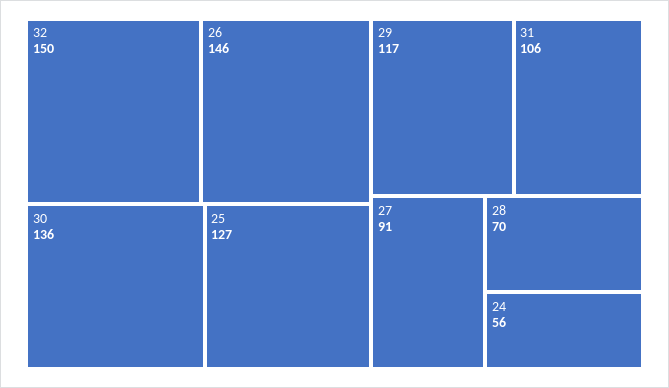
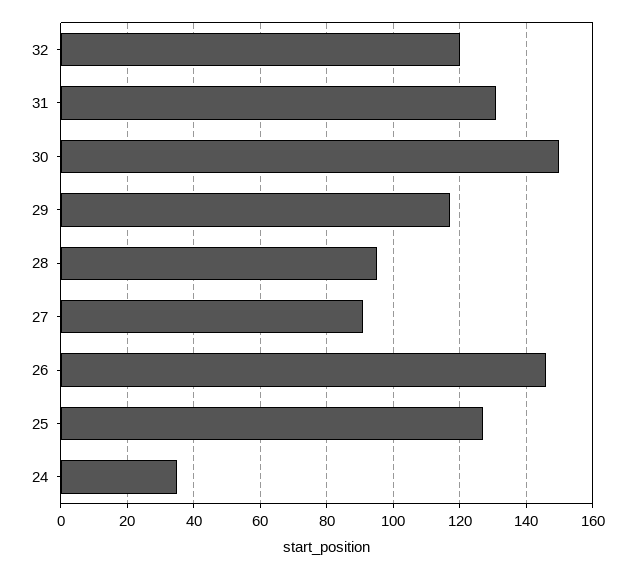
  {
-   "32": 150,
+   "32": 120,
    "26": 146,
-   "30": 136,
+   "30": 150,
    "25": 127,
    "29": 117,
-   "31": 106,
+   "31": 130,
    "27": 91,
-   "28": 70,
+   "28": 95,
-   "24": 56
+   "24": 35
  }

